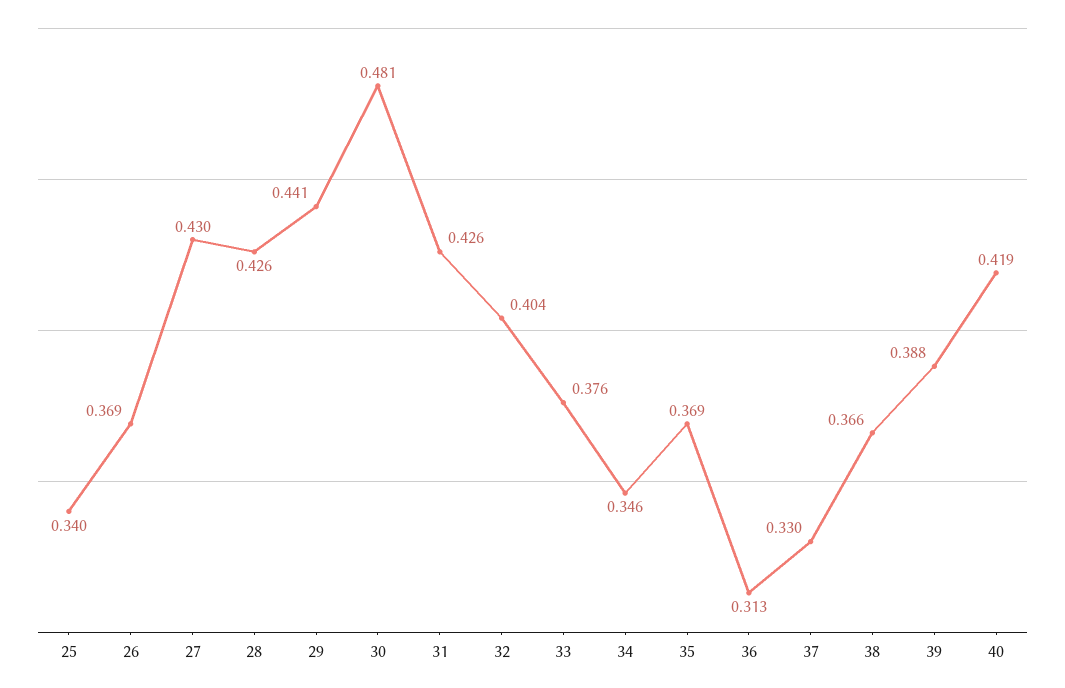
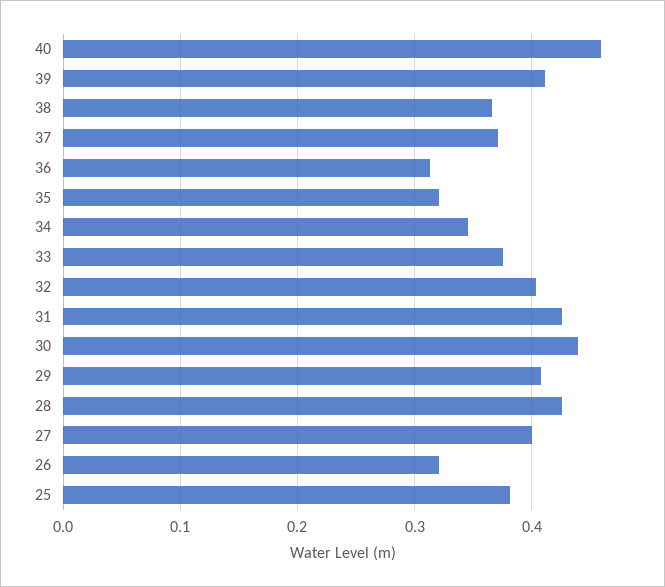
  {
-   "25": 0.34,
+   "25": 0.38,
-   "26": 0.369,
+   "26": 0.32,
-   "27": 0.43,
+   "27": 0.4,
    "28": 0.426,
-   "29": 0.441,
+   "29": 0.41,
-   "30": 0.481,
+   "30": 0.44,
    "31": 0.426,
    "32": 0.404,
    "33": 0.376,
    "34": 0.346,
-   "35": 0.369,
+   "35": 0.32,
    "36": 0.313,
-   "37": 0.33,
+   "37": 0.37,
    "38": 0.366,
-   "39": 0.388,
+   "39": 0.41,
-   "40": 0.419
+   "40": 0.46
  }

